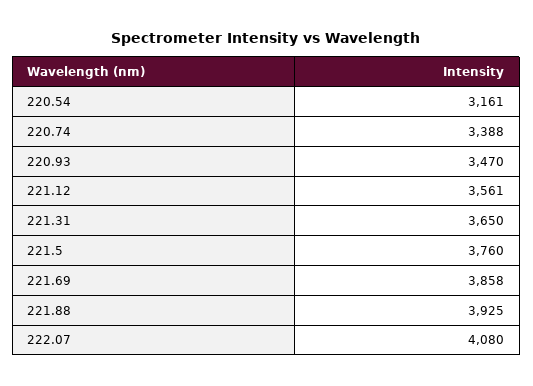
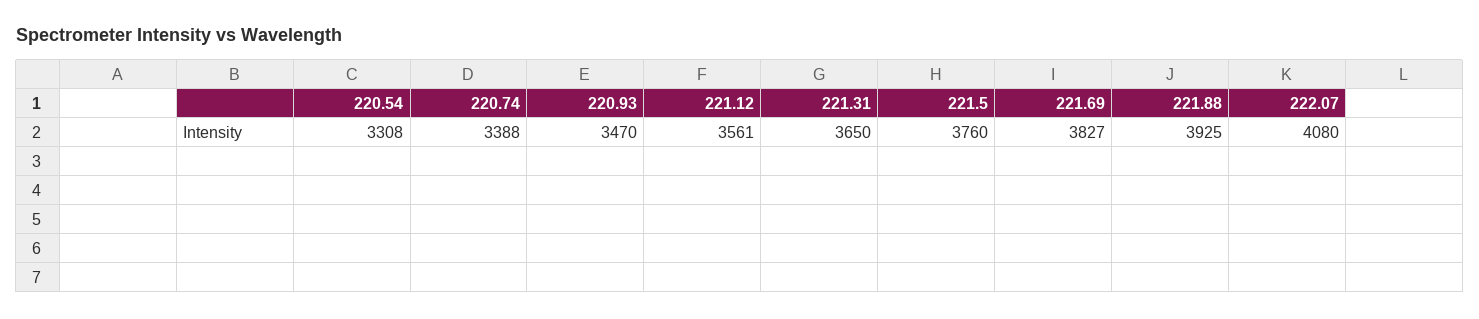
  {
-   "220.54": 3161,
+   "220.54": 3308,
    "220.74": 3388,
    "220.93": 3470,
    "221.12": 3561,
    "221.31": 3650,
    "221.5": 3760,
-   "221.69": 3858,
+   "221.69": 3827,
    "221.88": 3925,
    "222.07": 4080
  }

